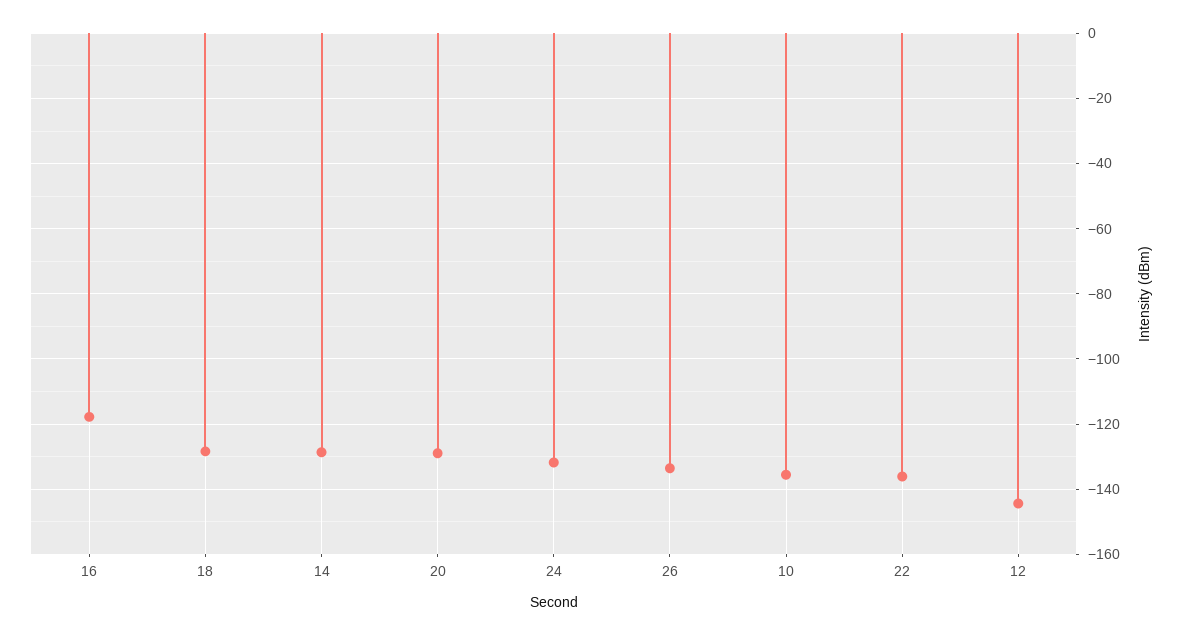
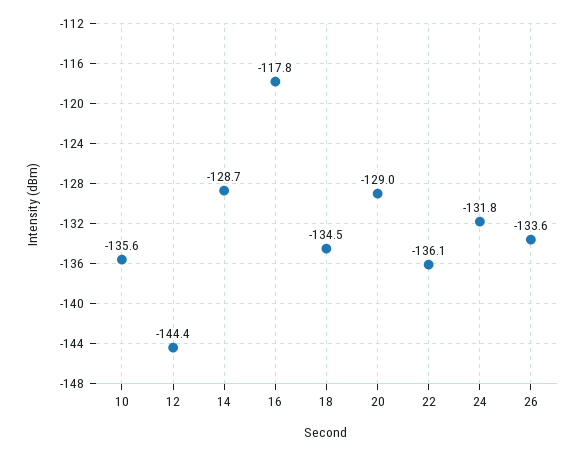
  {
    "16": -117.8,
-   "18": -128,
+   "18": -134.5,
    "14": -128.7,
    "20": -129,
    "24": -131.8,
    "26": -133.6,
    "10": -135.6,
    "22": -136.1,
    "12": -144.4
  }

